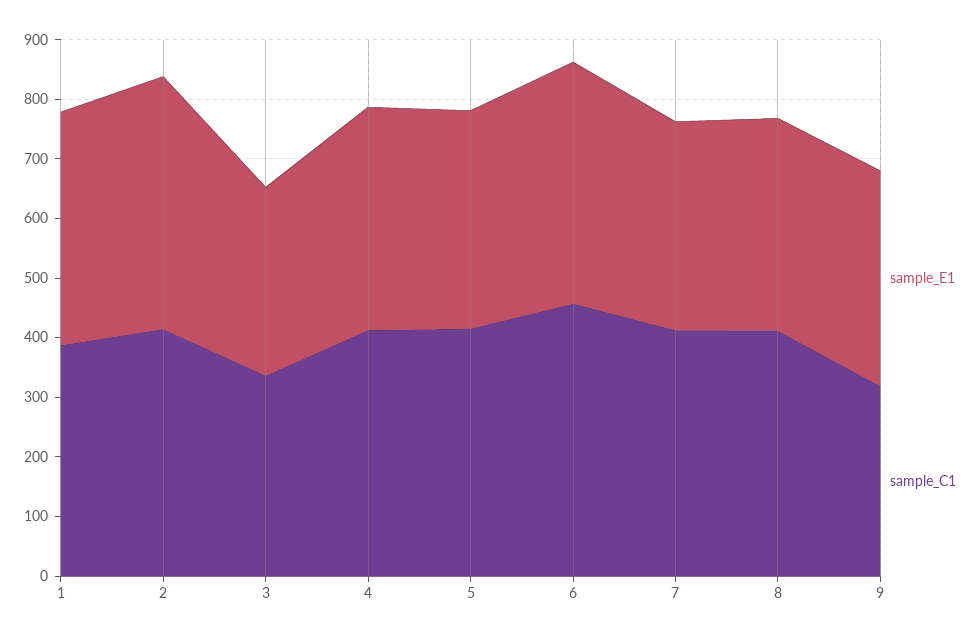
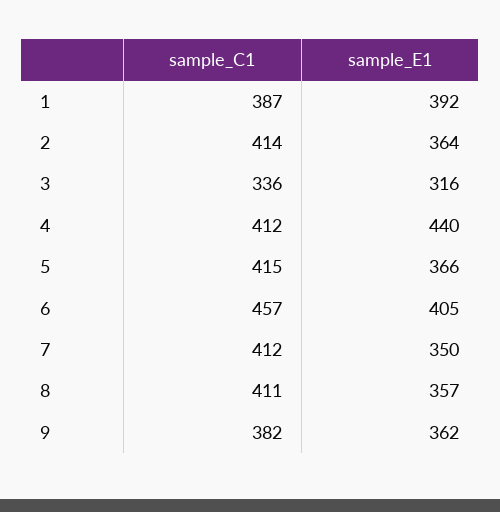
  {
    "sample_E1": {
      "1": 392,
-     "2": 420,
+     "2": 364,
      "3": 316,
-     "4": 380,
+     "4": 440,
      "5": 366,
      "6": 405,
      "7": 350,
      "8": 357,
      "9": 362
    },
    "sample_C1": {
      "1": 387,
      "2": 414,
      "3": 336,
      "4": 412,
      "5": 415,
      "6": 457,
      "7": 412,
      "8": 411,
-     "9": 320
+     "9": 382
    }
  }

